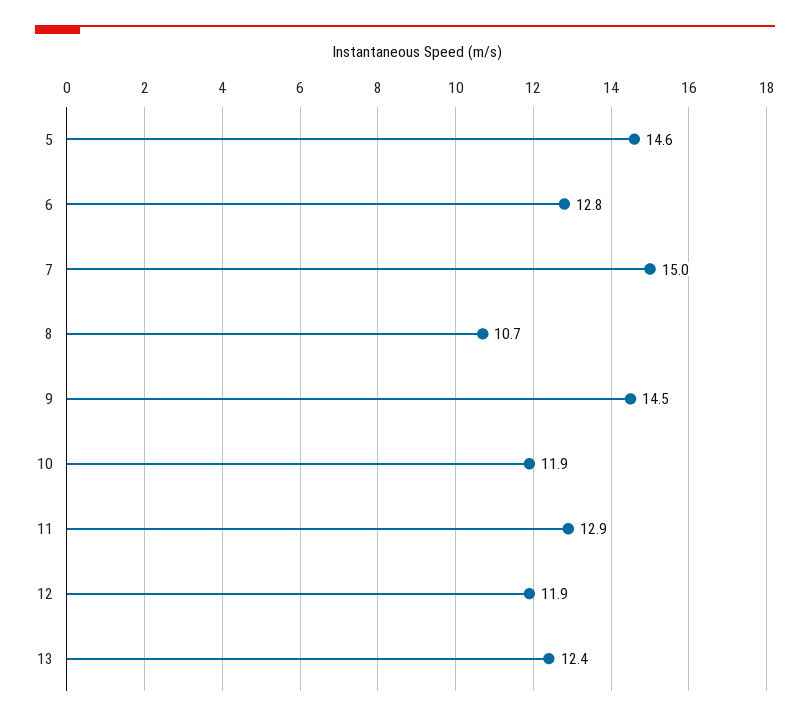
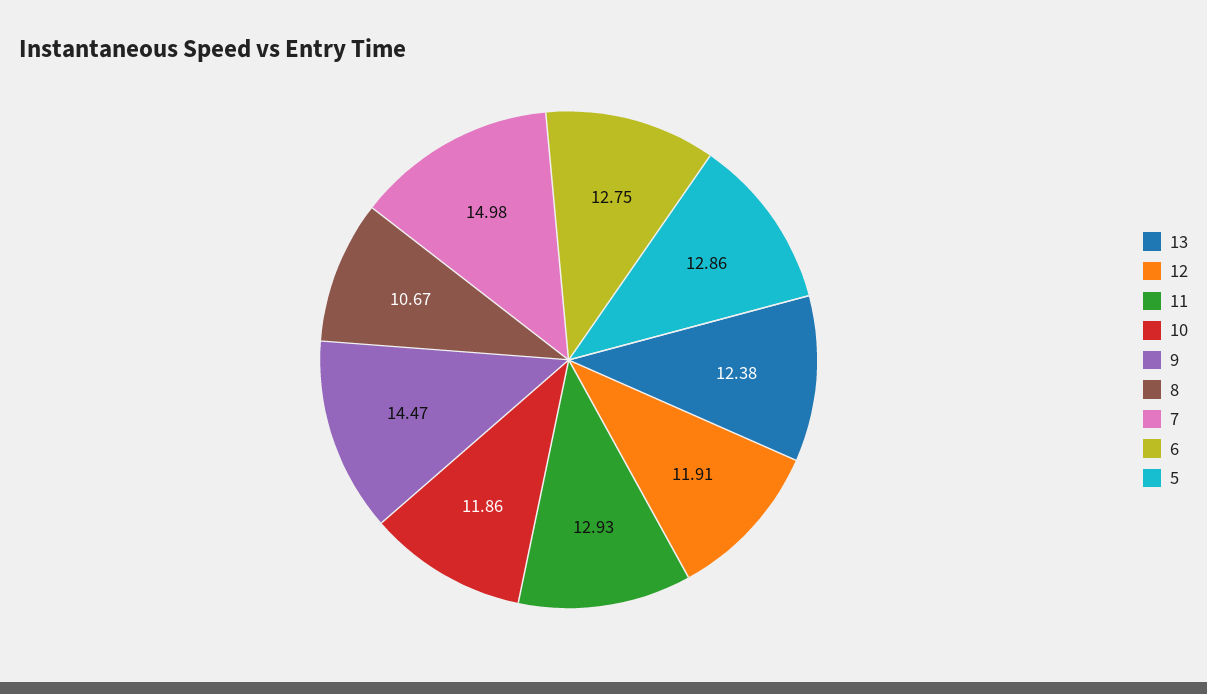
  {
-   "5": 14.6,
+   "5": 12.86,
    "6": 12.75,
    "7": 14.98,
    "8": 10.67,
    "9": 14.47,
    "10": 11.86,
    "11": 12.93,
    "12": 11.91,
    "13": 12.38
  }

